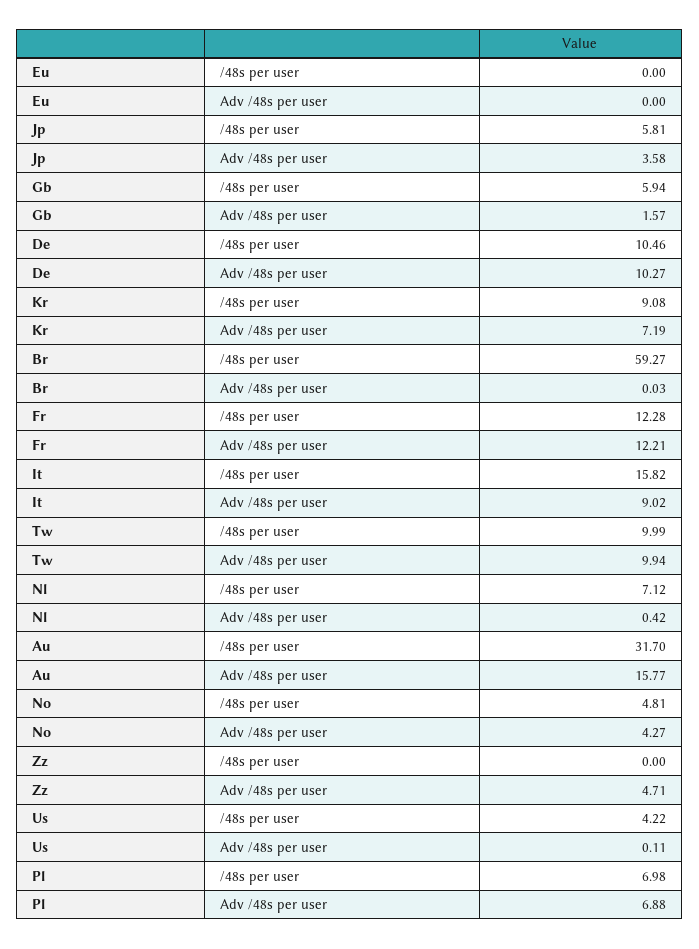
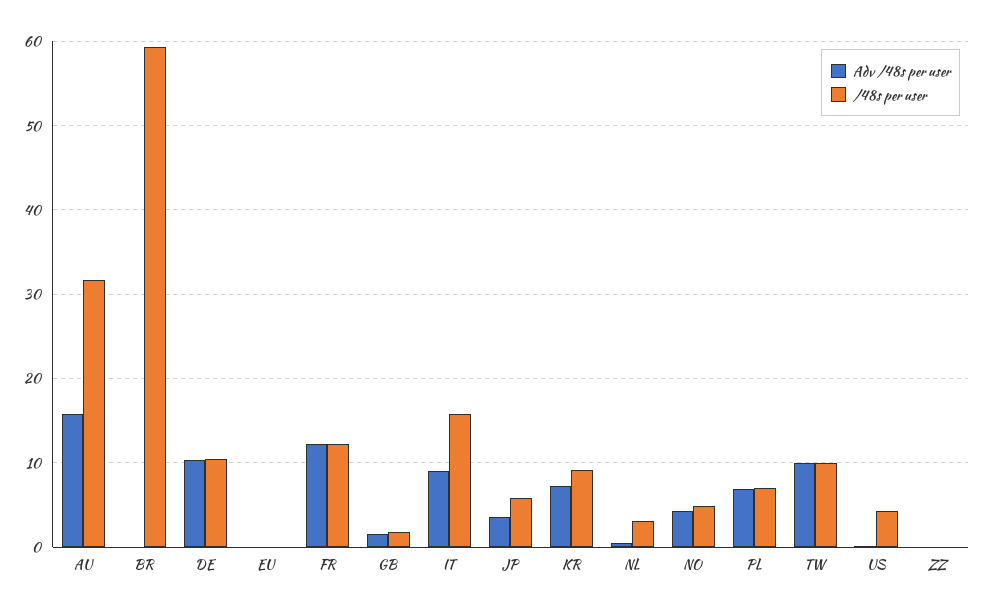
  {
    "/48s per user": {
      "Eu": 0,
      "Jp": 5.81,
-     "Gb": 5.94,
+     "Gb": 2,
      "De": 10.46,
      "Kr": 9.08,
      "Br": 59.27,
      "Fr": 12.28,
      "It": 15.82,
      "Tw": 9.99,
-     "Nl": 7.12,
+     "Nl": 3,
      "Au": 31.7,
      "No": 4.81,
      "Zz": 0,
      "Us": 4.22,
      "Pl": 6.98
    },
    "Adv /48s per user": {
      "Eu": 0,
      "Jp": 3.58,
      "Gb": 1.57,
      "De": 10.27,
      "Kr": 7.19,
      "Br": 0.03,
      "Fr": 12.21,
      "It": 9.02,
      "Tw": 9.94,
      "Nl": 0.42,
      "Au": 15.77,
      "No": 4.27,
-     "Zz": 4.71,
+     "Zz": 0,
      "Us": 0.11,
      "Pl": 6.88
    }
  }

